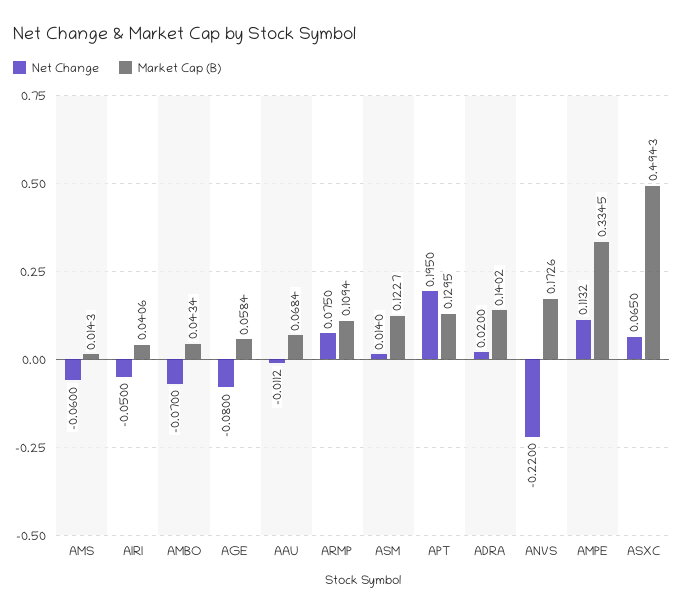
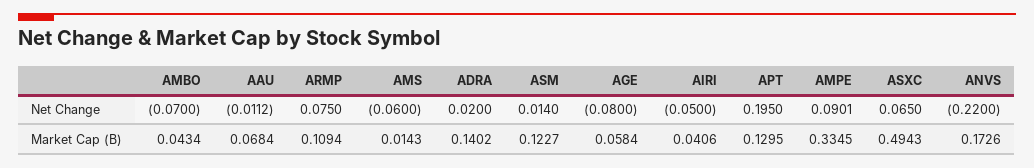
  {
    "Net Change": {
      "AMS": -0.06,
      "AIRI": -0.05,
      "AMBO": -0.07,
      "AGE": -0.08,
      "AAU": -0.0112,
      "ARMP": 0.075,
      "ASM": 0.014,
      "APT": 0.195,
      "ADRA": 0.02,
      "ANVS": -0.22,
-     "AMPE": 0.1132,
+     "AMPE": 0.0901,
      "ASXC": 0.065
    },
    "Market Cap (B)": {
      "AMS": 0.0143,
      "AIRI": 0.0406,
      "AMBO": 0.0434,
      "AGE": 0.0584,
      "AAU": 0.0684,
      "ARMP": 0.1094,
      "ASM": 0.1227,
      "APT": 0.1295,
      "ADRA": 0.1402,
      "ANVS": 0.1726,
      "AMPE": 0.3345,
      "ASXC": 0.4943
    }
  }

